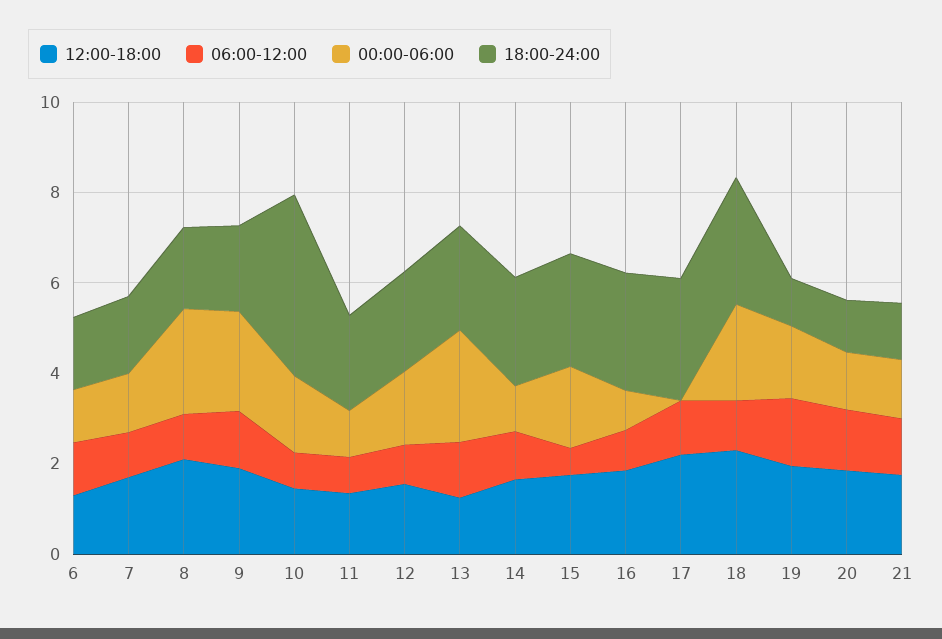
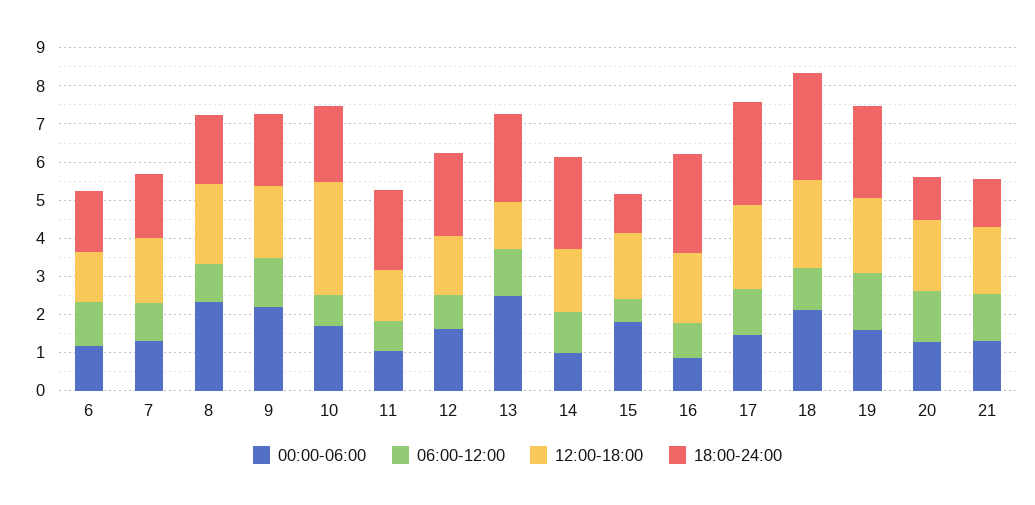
  {
    "12:00-18:00": {
      "6": 1.25,
      "7": 1.75,
      "8": 2,
      "9": 2,
-     "10": 1.5,
+     "10": 3,
      "11": 1.25,
      "12": 1.5,
      "13": 1.25,
      "14": 1.75,
      "15": 1.75,
      "16": 1.75,
      "17": 2.25,
      "18": 2.25,
      "19": 2,
      "20": 1.75,
      "21": 1.75
    },
    "06:00-12:00": {
      "6": 1.25,
      "7": 1,
      "8": 1,
      "9": 1.25,
      "10": 0.75,
      "11": 0.75,
      "12": 0.75,
      "13": 1.25,
      "14": 1,
      "15": 0.5,
      "16": 1,
      "17": 1.25,
      "18": 1,
      "19": 1.5,
      "20": 1.25,
      "21": 1.25
    },
    "00:00-06:00": {
      "6": 1.25,
      "7": 1.25,
      "8": 2.25,
      "9": 2.25,
      "10": 1.75,
      "11": 1,
      "12": 1.75,
      "13": 2.5,
      "14": 1,
      "15": 1.75,
      "16": 0.75,
-     "17": 0,
+     "17": 1.5,
      "18": 2.25,
      "19": 1.5,
      "20": 1.25,
      "21": 1.25
    },
    "18:00-24:00": {
      "6": 1.5,
      "7": 1.75,
      "8": 1.75,
      "9": 2,
-     "10": 4,
+     "10": 2,
      "11": 2,
      "12": 2.25,
      "13": 2.25,
      "14": 2.5,
-     "15": 2.5,
+     "15": 1,
      "16": 2.5,
      "17": 2.75,
      "18": 2.75,
-     "19": 1,
+     "19": 2.5,
      "20": 1.25,
      "21": 1.25
    }
  }

